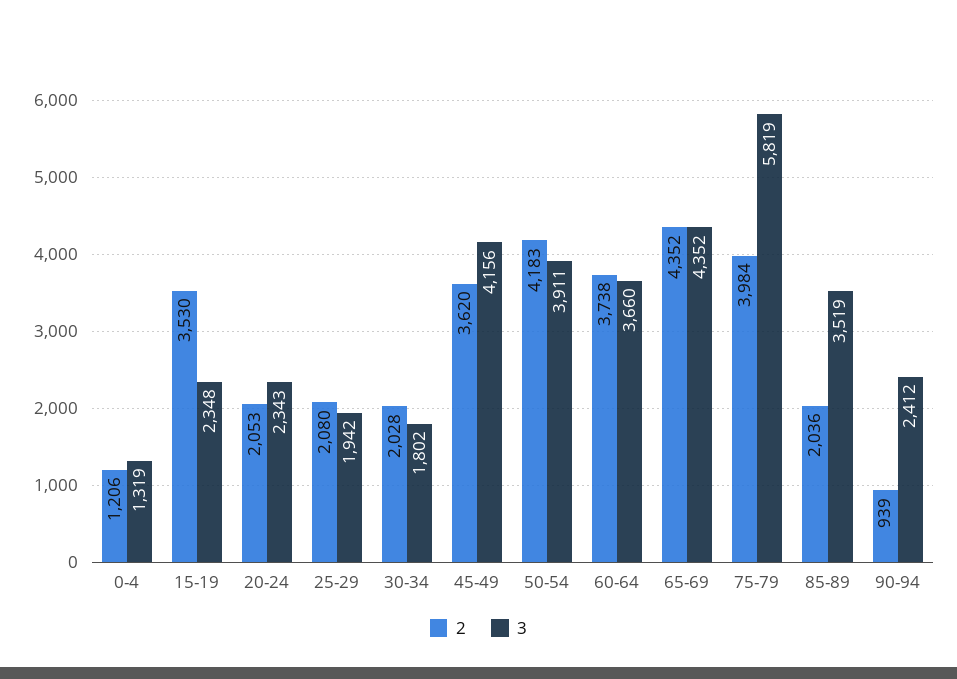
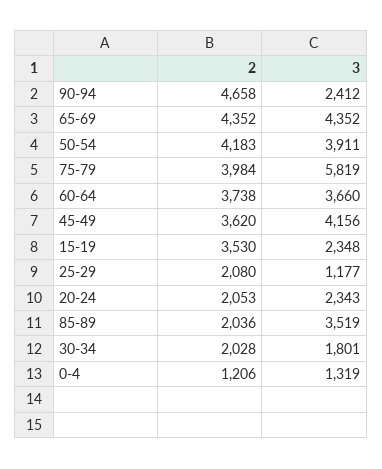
  {
    "2": {
      "0-4": 1206,
      "15-19": 3530,
      "20-24": 2053,
      "25-29": 2080,
      "30-34": 2028,
      "45-49": 3620,
      "50-54": 4183,
      "60-64": 3738,
      "65-69": 4352,
      "75-79": 3984,
      "85-89": 2036,
-     "90-94": 939
+     "90-94": 4658
    },
    "3": {
      "0-4": 1319,
      "15-19": 2348,
      "20-24": 2343,
-     "25-29": 1942,
+     "25-29": 1177,
-     "30-34": 1802,
+     "30-34": 1801,
      "45-49": 4156,
      "50-54": 3911,
      "60-64": 3660,
      "65-69": 4352,
      "75-79": 5819,
      "85-89": 3519,
      "90-94": 2412
    }
  }

